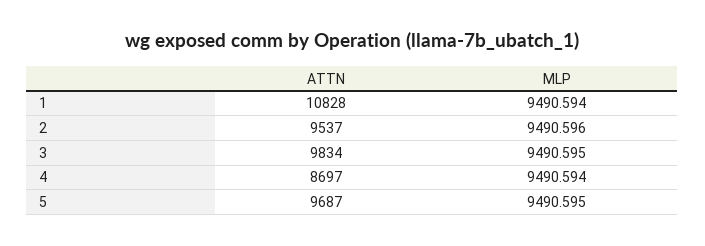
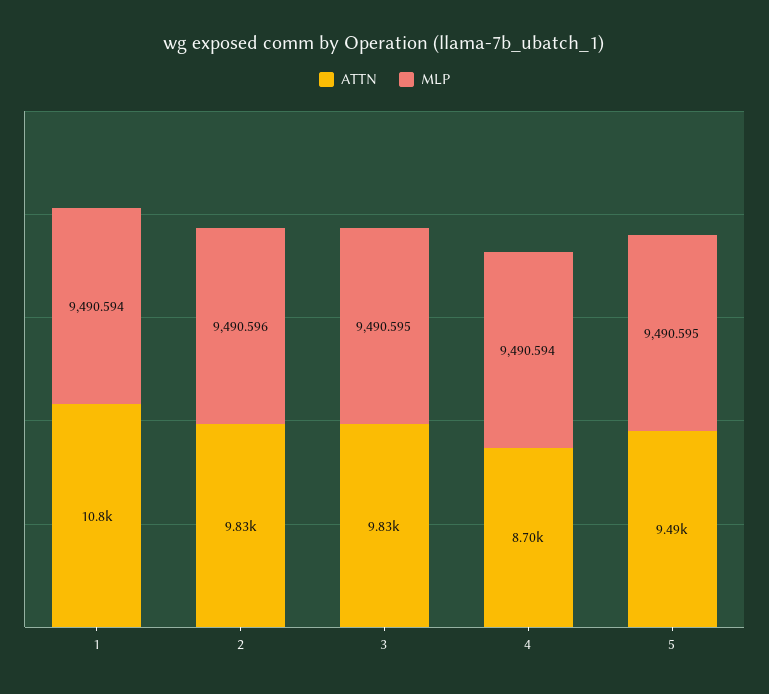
  {
    "ATTN": {
      "1": 10828,
-     "2": 9537,
+     "2": 9830,
      "3": 9834,
      "4": 8697,
-     "5": 9687
+     "5": 9490
    },
    "MLP": {
      "1": 9490.594,
      "2": 9490.596,
      "3": 9490.595,
      "4": 9490.594,
      "5": 9490.595
    }
  }

